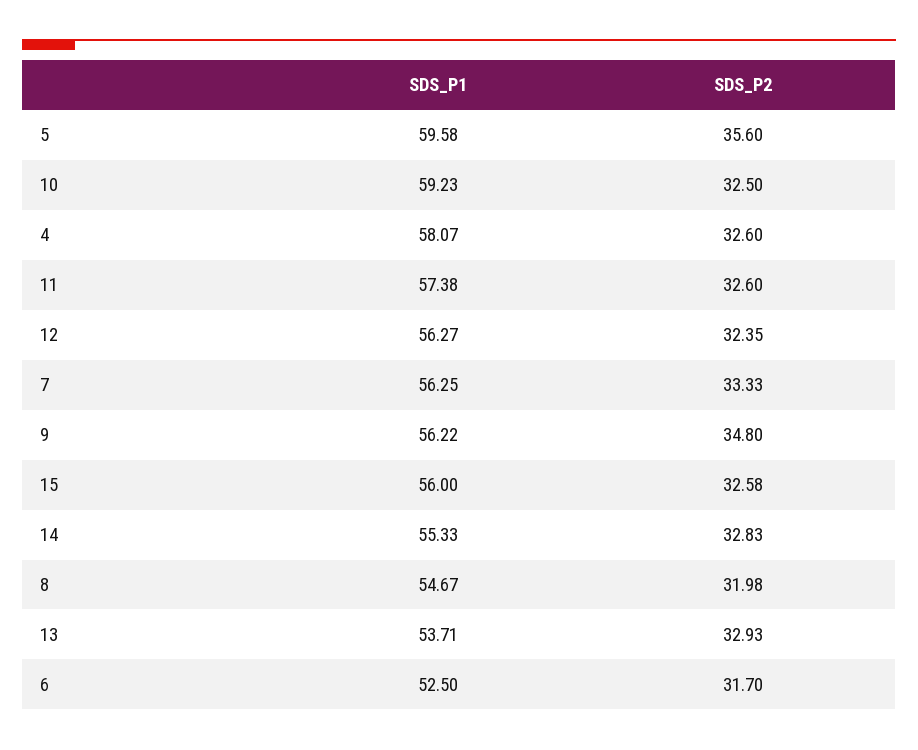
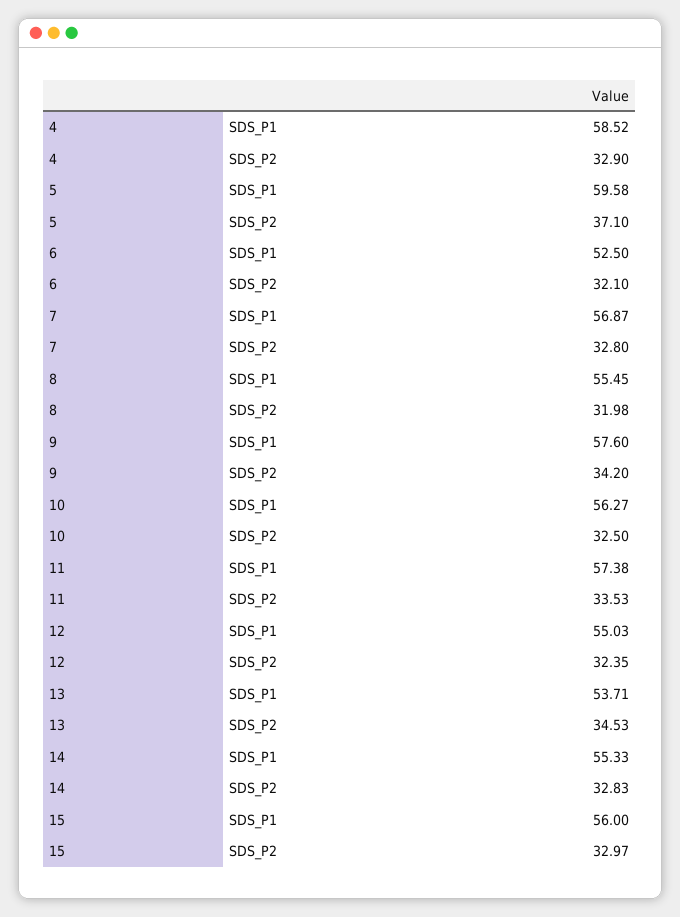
  {
    "SDS_P1": {
      "5": 59.58,
-     "10": 59.23,
+     "10": 56.27,
-     "4": 58.07,
+     "4": 58.52,
      "11": 57.38,
-     "12": 56.27,
+     "12": 55.03,
-     "7": 56.25,
+     "7": 56.87,
-     "9": 56.22,
+     "9": 57.6,
      "15": 56,
      "14": 55.33,
-     "8": 54.67,
+     "8": 55.45,
      "13": 53.71,
      "6": 52.5
    },
    "SDS_P2": {
-     "5": 35.6,
+     "5": 37.1,
      "10": 32.5,
-     "4": 32.6,
+     "4": 32.9,
-     "11": 32.6,
+     "11": 33.53,
      "12": 32.35,
-     "7": 33.33,
+     "7": 32.8,
-     "9": 34.8,
+     "9": 34.2,
-     "15": 32.58,
+     "15": 32.97,
      "14": 32.83,
      "8": 31.98,
-     "13": 32.93,
+     "13": 34.53,
-     "6": 31.7
+     "6": 32.1
    }
  }

